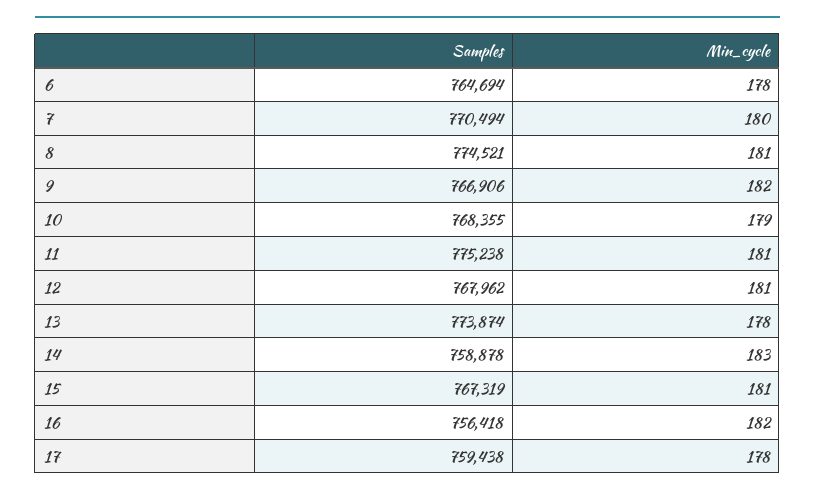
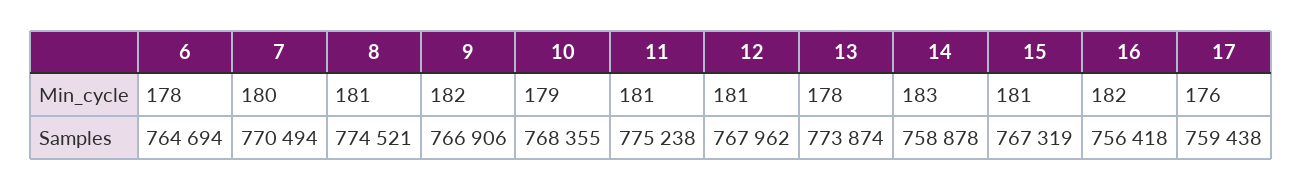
  {
    "Samples": {
      "6": 764694,
      "7": 770494,
      "8": 774521,
      "9": 766906,
      "10": 768355,
      "11": 775238,
      "12": 767962,
      "13": 773874,
      "14": 758878,
      "15": 767319,
      "16": 756418,
      "17": 759438
    },
    "Min_cycle": {
      "6": 178,
      "7": 180,
      "8": 181,
      "9": 182,
      "10": 179,
      "11": 181,
      "12": 181,
      "13": 178,
      "14": 183,
      "15": 181,
      "16": 182,
-     "17": 178
+     "17": 176
    }
  }

